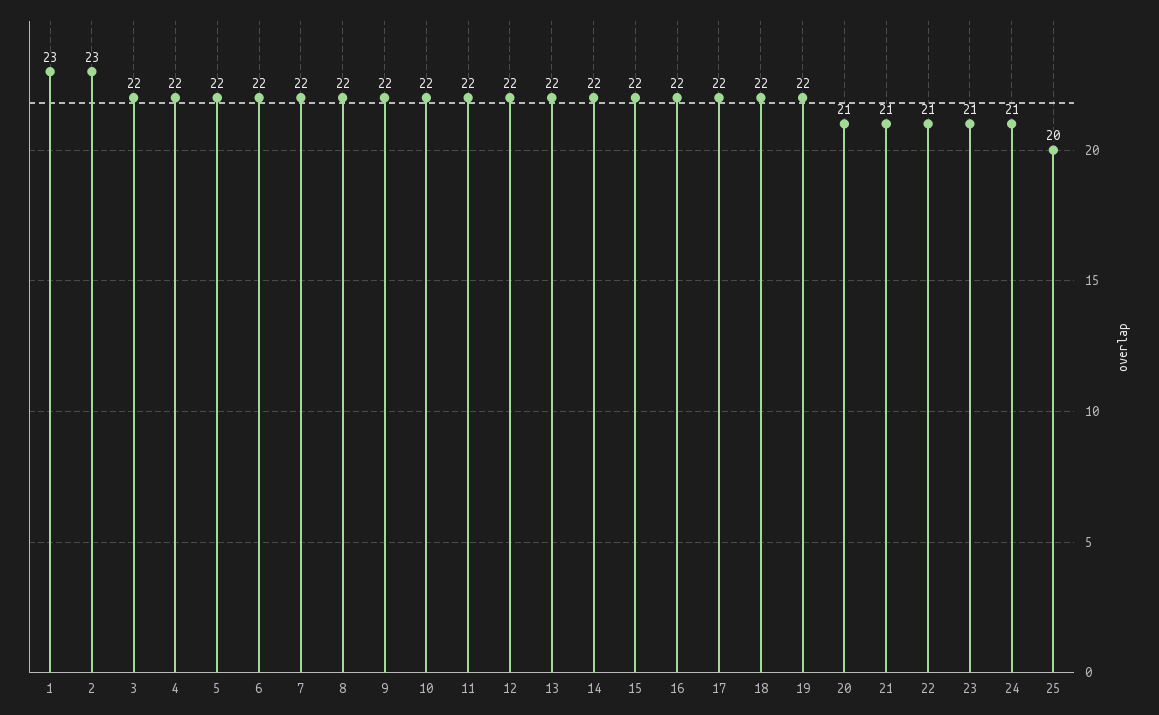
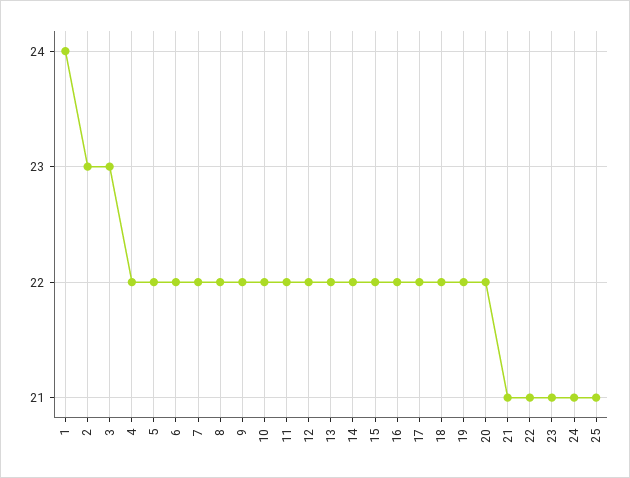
  {
-   "1": 23,
+   "1": 24,
    "2": 23,
-   "3": 22,
+   "3": 23,
    "4": 22,
    "5": 22,
    "6": 22,
    "7": 22,
    "8": 22,
    "9": 22,
    "10": 22,
    "11": 22,
    "12": 22,
    "13": 22,
    "14": 22,
    "15": 22,
    "16": 22,
    "17": 22,
    "18": 22,
    "19": 22,
-   "20": 21,
+   "20": 22,
    "21": 21,
    "22": 21,
    "23": 21,
    "24": 21,
-   "25": 20
+   "25": 21
  }

